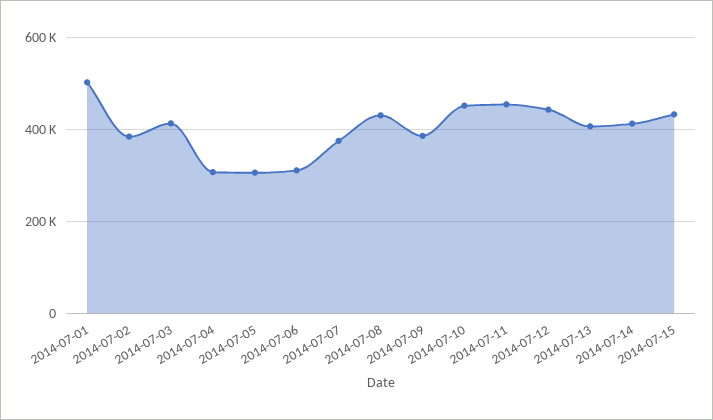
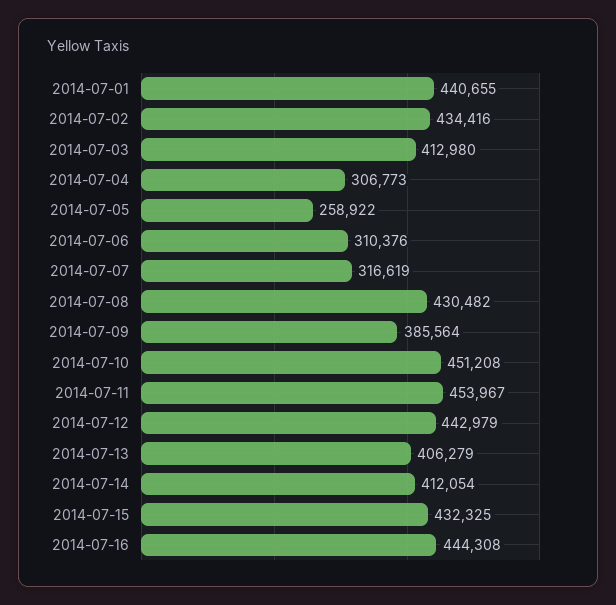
  {
-   "2014-07-01": 500000,
+   "2014-07-01": 440655,
-   "2014-07-02": 380000,
+   "2014-07-02": 434416,
    "2014-07-03": 412980,
    "2014-07-04": 306773,
-   "2014-07-05": 300000,
+   "2014-07-05": 258922,
    "2014-07-06": 310376,
-   "2014-07-07": 380000,
+   "2014-07-07": 316619,
    "2014-07-08": 430482,
    "2014-07-09": 385564,
    "2014-07-10": 451208,
    "2014-07-11": 453967,
    "2014-07-12": 442979,
    "2014-07-13": 406279,
    "2014-07-14": 412054,
-   "2014-07-15": 432325
+   "2014-07-15": 432325,
+   "2014-07-16": 444308
  }

